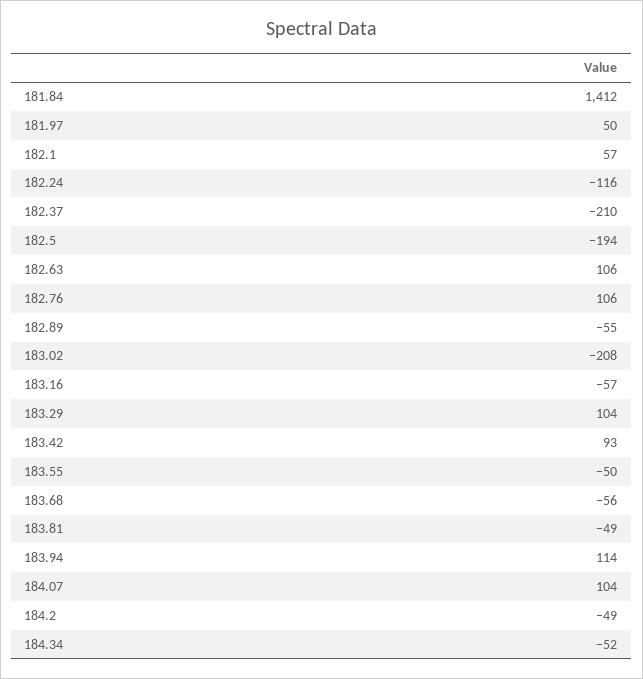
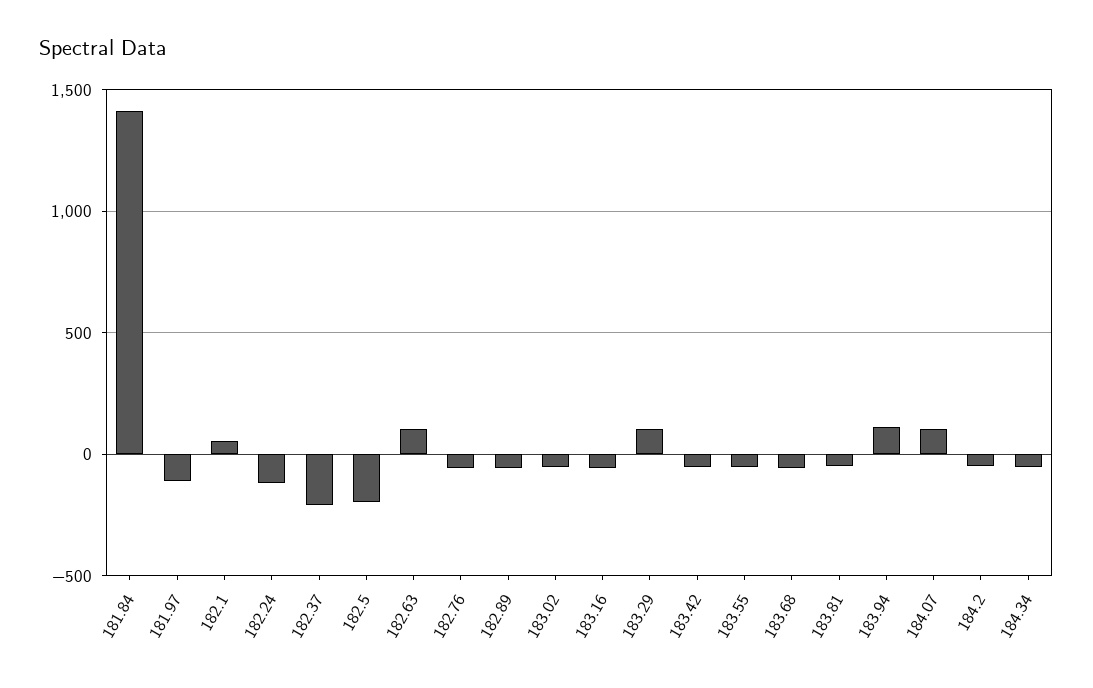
  {
    "181.84": 1412,
-   "181.97": 50,
+   "181.97": -100,
    "182.1": 57,
    "182.24": -116,
    "182.37": -210,
    "182.5": -194,
    "182.63": 106,
-   "182.76": 106,
+   "182.76": -50,
    "182.89": -55,
-   "183.02": -208,
+   "183.02": -50,
    "183.16": -57,
    "183.29": 104,
-   "183.42": 93,
+   "183.42": -50,
    "183.55": -50,
    "183.68": -56,
    "183.81": -49,
    "183.94": 114,
    "184.07": 104,
    "184.2": -49,
    "184.34": -52
  }

